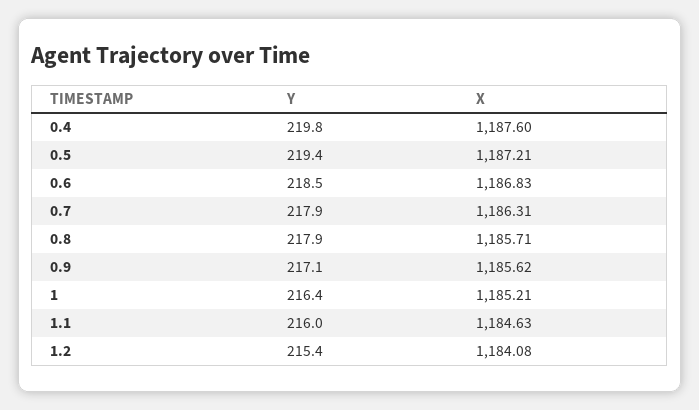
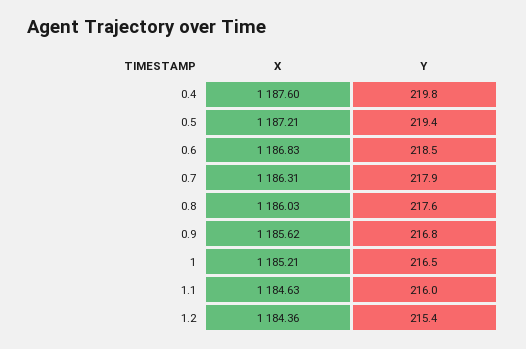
  {
    "Y": {
      "0.4": 219.8,
      "0.5": 219.4,
      "0.6": 218.5,
      "0.7": 217.9,
-     "0.8": 217.9,
+     "0.8": 217.6,
-     "0.9": 217.1,
+     "0.9": 216.8,
-     "1": 216.4,
+     "1": 216.5,
      "1.1": 216,
      "1.2": 215.4
    },
    "X": {
      "0.4": 1187.6,
      "0.5": 1187.21,
      "0.6": 1186.83,
      "0.7": 1186.31,
-     "0.8": 1185.71,
+     "0.8": 1186.03,
      "0.9": 1185.62,
      "1": 1185.21,
      "1.1": 1184.63,
-     "1.2": 1184.08
+     "1.2": 1184.36
    }
  }

